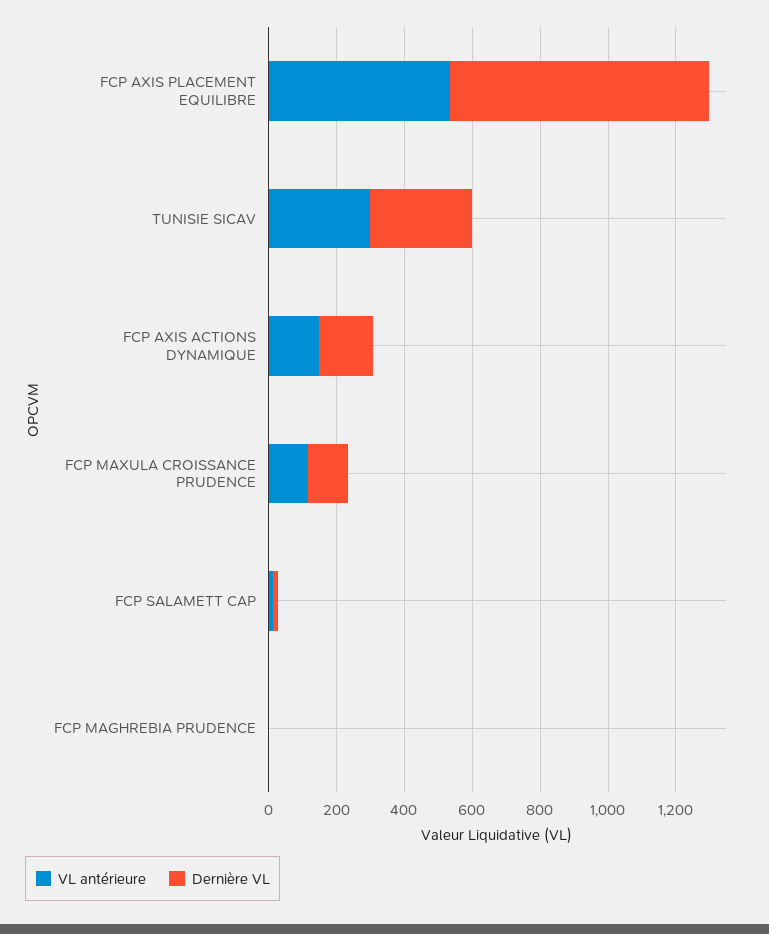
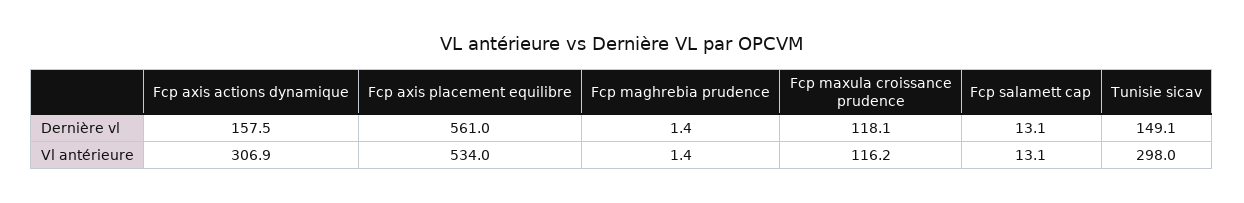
  {
    "VL antérieure": {
      "FCP AXIS PLACEMENT EQUILIBRE": 534,
      "TUNISIE SICAV": 298,
-     "FCP AXIS ACTIONS DYNAMIQUE": 150,
+     "FCP AXIS ACTIONS DYNAMIQUE": 306.9,
      "FCP MAXULA CROISSANCE PRUDENCE": 116.2,
      "FCP SALAMETT CAP": 13.1,
      "FCP MAGHREBIA PRUDENCE": 1.4
    },
    "Dernière VL": {
-     "FCP AXIS PLACEMENT EQUILIBRE": 750,
+     "FCP AXIS PLACEMENT EQUILIBRE": 561,
-     "TUNISIE SICAV": 300,
+     "TUNISIE SICAV": 149.1,
      "FCP AXIS ACTIONS DYNAMIQUE": 157.5,
      "FCP MAXULA CROISSANCE PRUDENCE": 118.1,
      "FCP SALAMETT CAP": 13.1,
      "FCP MAGHREBIA PRUDENCE": 1.4
    }
  }

